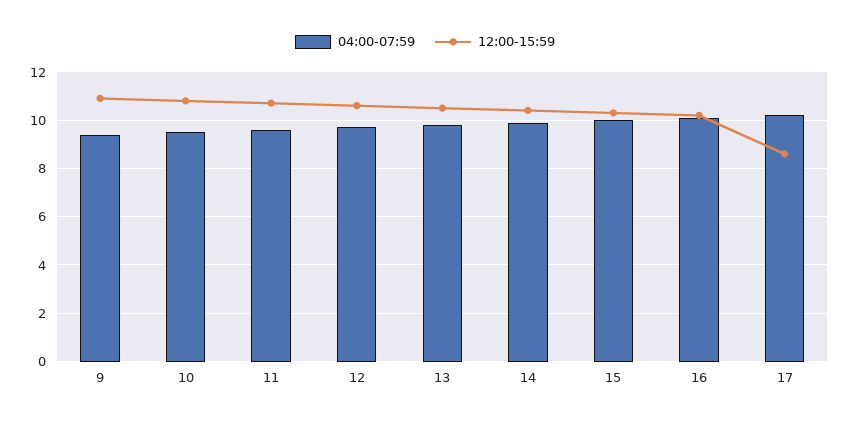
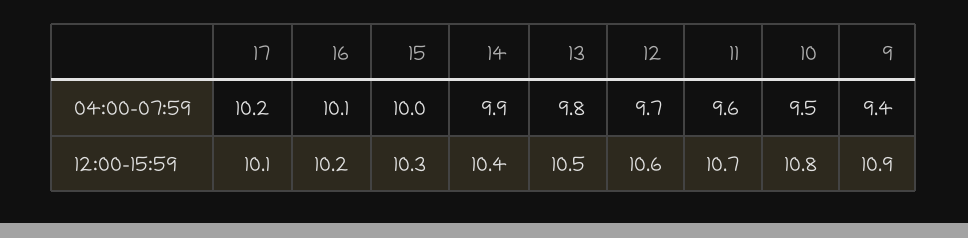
  {
    "04:00-07:59": {
      "9": 9.4,
      "10": 9.5,
      "11": 9.6,
      "12": 9.7,
      "13": 9.8,
      "14": 9.9,
      "15": 10,
      "16": 10.1,
      "17": 10.2
    },
    "12:00-15:59": {
      "9": 10.9,
      "10": 10.8,
      "11": 10.7,
      "12": 10.6,
      "13": 10.5,
      "14": 10.4,
      "15": 10.3,
      "16": 10.2,
-     "17": 8.5
+     "17": 10.1
    }
  }

